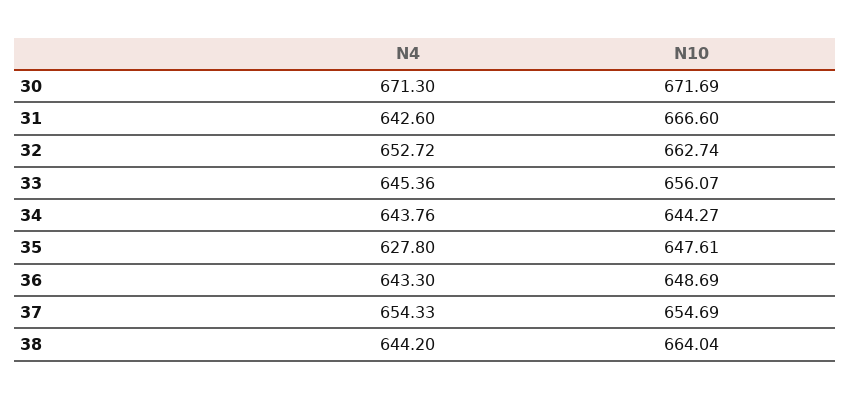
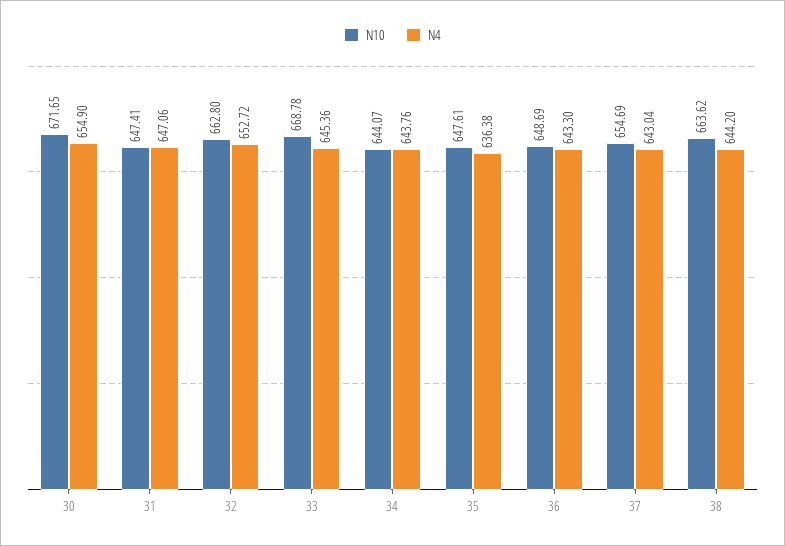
  {
    "N4": {
-     "30": 671.3,
+     "30": 654.9,
-     "31": 642.6,
+     "31": 647.06,
      "32": 652.72,
      "33": 645.36,
      "34": 643.76,
-     "35": 627.8,
+     "35": 636.38,
      "36": 643.3,
-     "37": 654.33,
+     "37": 643.04,
      "38": 644.2
    },
    "N10": {
-     "30": 671.69,
+     "30": 671.65,
-     "31": 666.6,
+     "31": 647.41,
-     "32": 662.74,
+     "32": 662.8,
-     "33": 656.07,
+     "33": 668.78,
-     "34": 644.27,
+     "34": 644.07,
      "35": 647.61,
      "36": 648.69,
      "37": 654.69,
-     "38": 664.04
+     "38": 663.62
    }
  }

